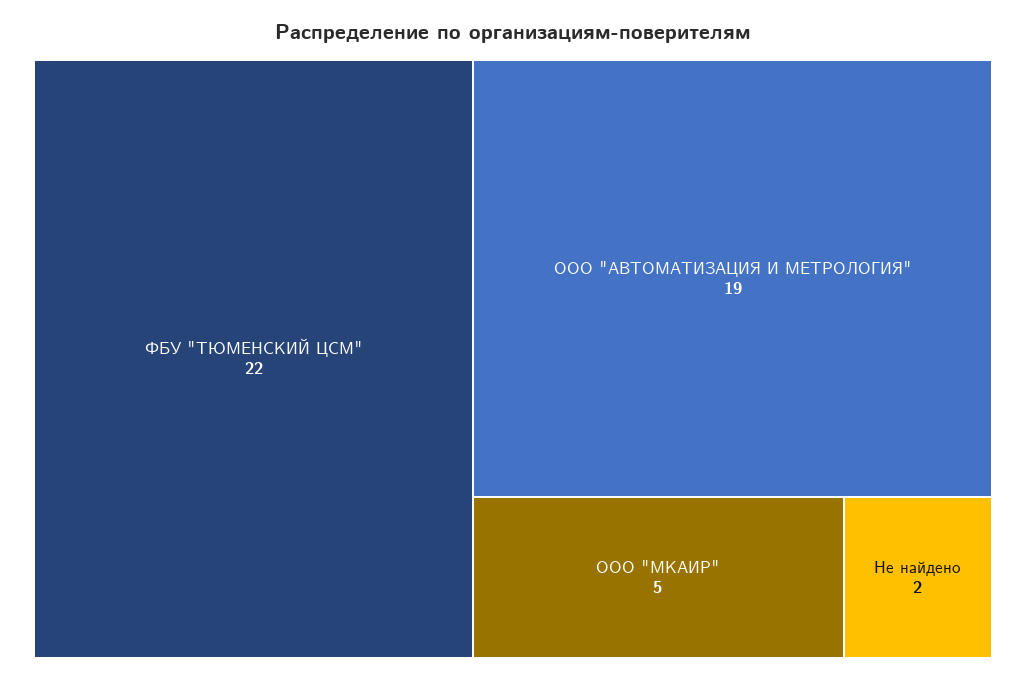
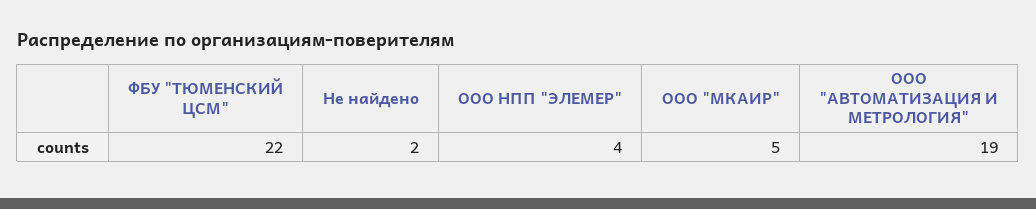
  {
    "ФБУ \"ТЮМЕНСКИЙ ЦСМ\"": 22,
    "ООО \"АВТОМАТИЗАЦИЯ И МЕТРОЛОГИЯ\"": 19,
    "ООО \"МКАИР\"": 5,
-   "Не найдено": 2
+   "Не найдено": 2,
+   "ООО НПП \"ЭЛЕМЕР\"": 4
  }

